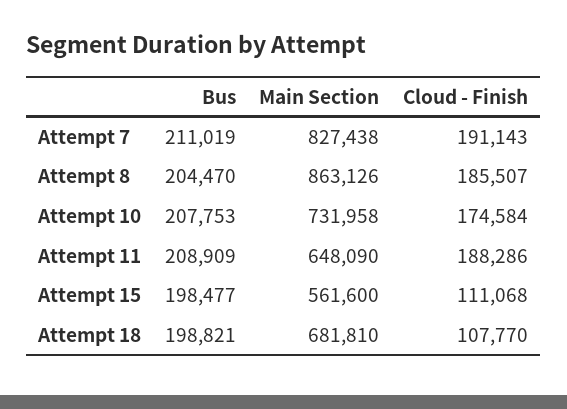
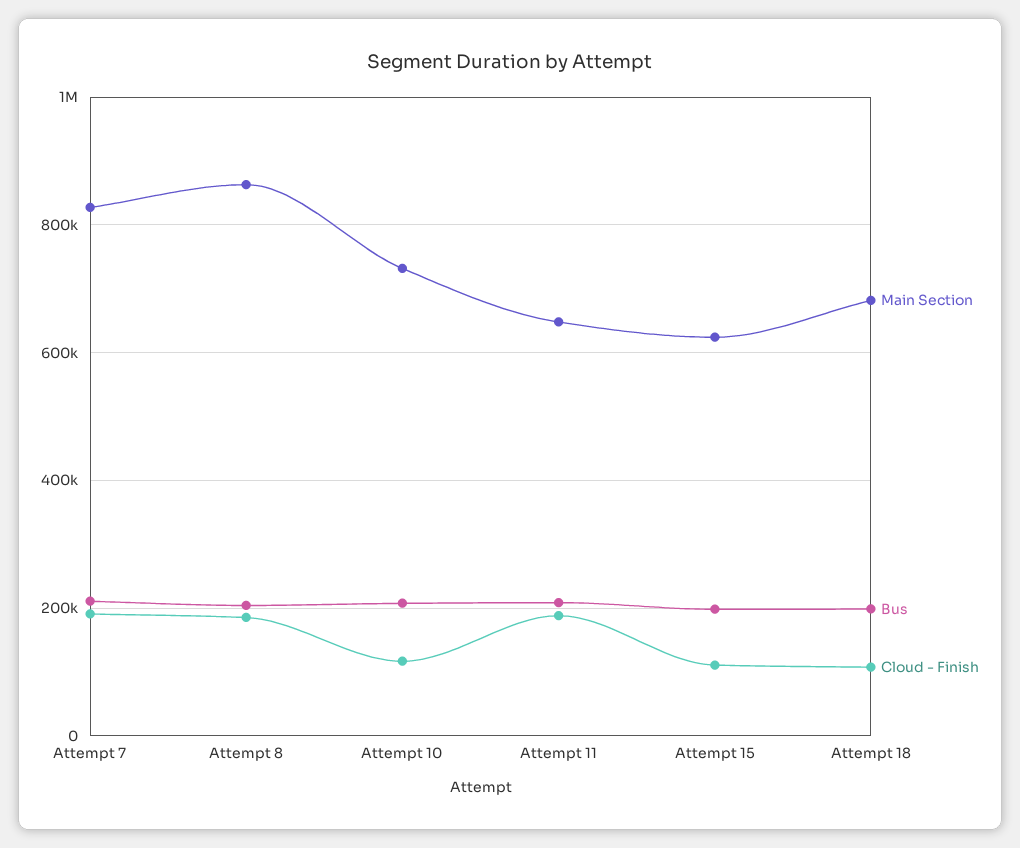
  {
    "Bus": {
      "Attempt 7": 211019,
      "Attempt 8": 204470,
      "Attempt 10": 207753,
      "Attempt 11": 208909,
      "Attempt 15": 198477,
      "Attempt 18": 198821
    },
    "Main Section": {
      "Attempt 7": 827438,
      "Attempt 8": 863126,
      "Attempt 10": 731958,
      "Attempt 11": 648090,
-     "Attempt 15": 561600,
+     "Attempt 15": 620000,
      "Attempt 18": 681810
    },
    "Cloud - Finish": {
      "Attempt 7": 191143,
      "Attempt 8": 185507,
-     "Attempt 10": 174584,
+     "Attempt 10": 120000,
      "Attempt 11": 188286,
      "Attempt 15": 111068,
      "Attempt 18": 107770
    }
  }

